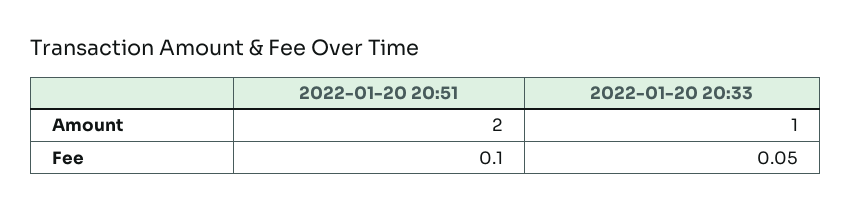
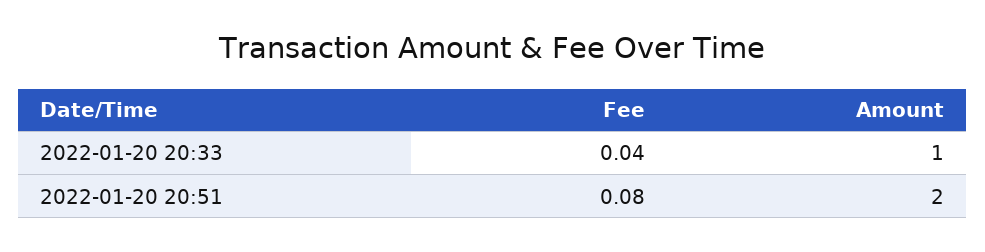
  {
    "2022-01-20 20:51": {
      "Amount": 2,
-     "Fee": 0.1
+     "Fee": 0.08
    },
    "2022-01-20 20:33": {
      "Amount": 1,
-     "Fee": 0.05
+     "Fee": 0.04
    }
  }

